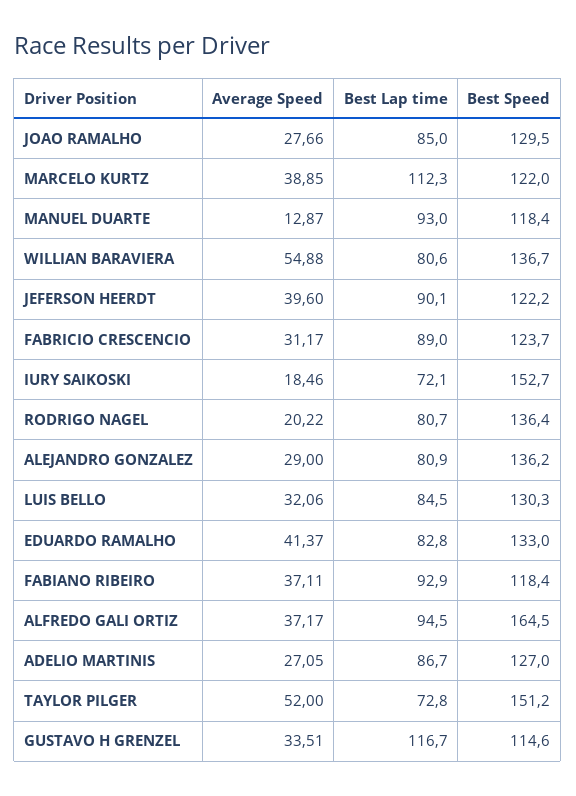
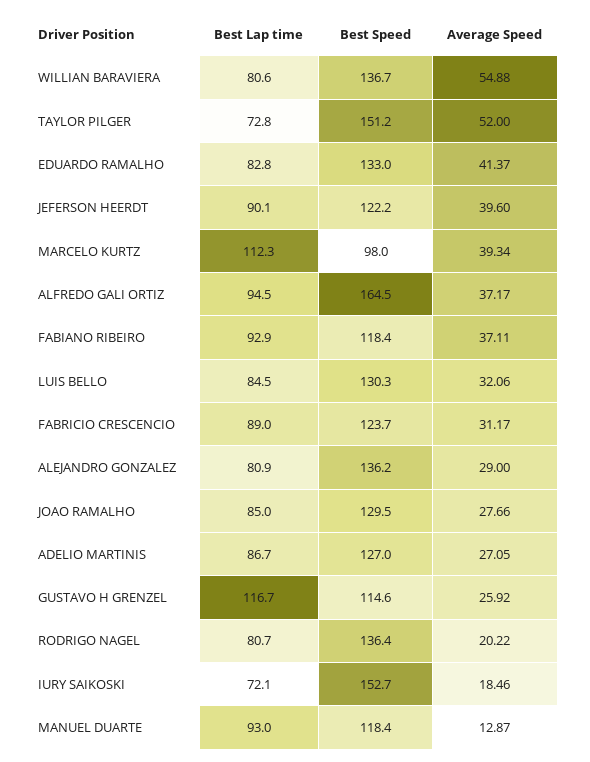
  {
    "Average Speed": {
      "JOAO RAMALHO": 27.66,
-     "MARCELO KURTZ": 38.85,
+     "MARCELO KURTZ": 39.34,
      "MANUEL DUARTE": 12.87,
      "WILLIAN BARAVIERA": 54.88,
      "JEFERSON HEERDT": 39.6,
      "FABRICIO CRESCENCIO": 31.17,
      "IURY SAIKOSKI": 18.46,
      "RODRIGO NAGEL": 20.22,
      "ALEJANDRO GONZALEZ": 29,
      "LUIS BELLO": 32.06,
      "EDUARDO RAMALHO": 41.37,
      "FABIANO RIBEIRO": 37.11,
      "ALFREDO GALI ORTIZ": 37.17,
      "ADELIO MARTINIS": 27.05,
      "TAYLOR PILGER": 52,
-     "GUSTAVO H GRENZEL": 33.51
+     "GUSTAVO H GRENZEL": 25.92
    },
    "Best Lap time": {
      "JOAO RAMALHO": 85,
      "MARCELO KURTZ": 112.3,
      "MANUEL DUARTE": 93,
      "WILLIAN BARAVIERA": 80.6,
      "JEFERSON HEERDT": 90.1,
      "FABRICIO CRESCENCIO": 89,
      "IURY SAIKOSKI": 72.1,
      "RODRIGO NAGEL": 80.7,
      "ALEJANDRO GONZALEZ": 80.9,
      "LUIS BELLO": 84.5,
      "EDUARDO RAMALHO": 82.8,
      "FABIANO RIBEIRO": 92.9,
      "ALFREDO GALI ORTIZ": 94.5,
      "ADELIO MARTINIS": 86.7,
      "TAYLOR PILGER": 72.8,
      "GUSTAVO H GRENZEL": 116.7
    },
    "Best Speed": {
      "JOAO RAMALHO": 129.5,
-     "MARCELO KURTZ": 122,
+     "MARCELO KURTZ": 98,
      "MANUEL DUARTE": 118.4,
      "WILLIAN BARAVIERA": 136.7,
      "JEFERSON HEERDT": 122.2,
      "FABRICIO CRESCENCIO": 123.7,
      "IURY SAIKOSKI": 152.7,
      "RODRIGO NAGEL": 136.4,
      "ALEJANDRO GONZALEZ": 136.2,
      "LUIS BELLO": 130.3,
      "EDUARDO RAMALHO": 133,
      "FABIANO RIBEIRO": 118.4,
      "ALFREDO GALI ORTIZ": 164.5,
      "ADELIO MARTINIS": 127,
      "TAYLOR PILGER": 151.2,
      "GUSTAVO H GRENZEL": 114.6
    }
  }

